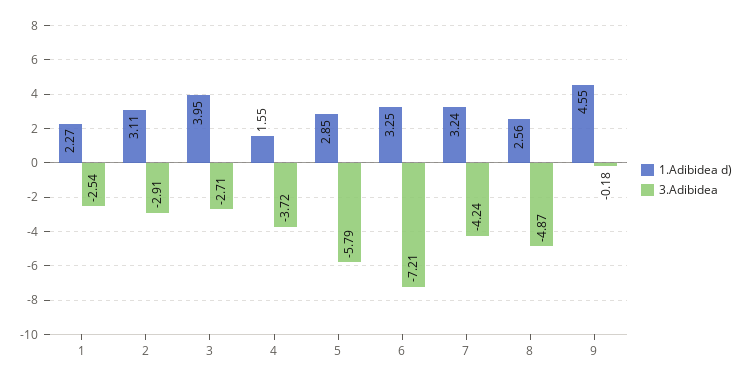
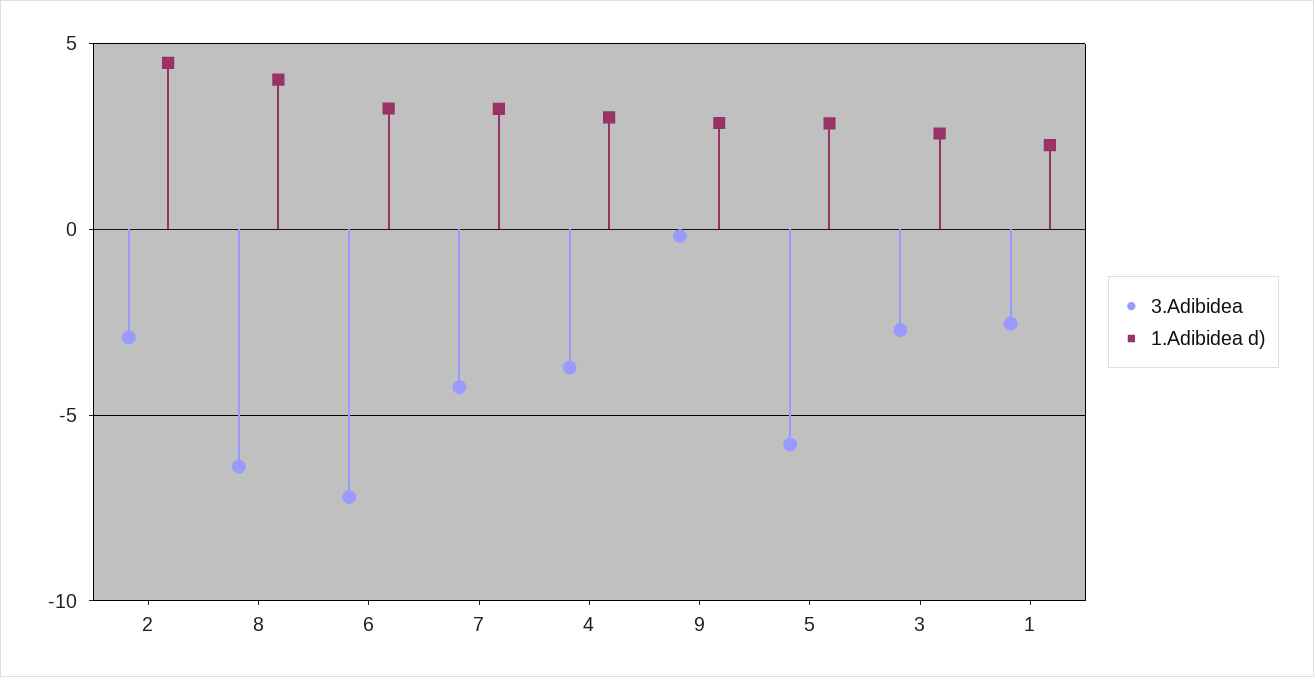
  {
    "1.Adibidea d)": {
      "1": 2.27,
-     "2": 3.11,
+     "2": 4.5,
-     "3": 3.95,
+     "3": 2.5,
-     "4": 1.55,
+     "4": 3,
      "5": 2.85,
      "6": 3.25,
      "7": 3.24,
-     "8": 2.56,
+     "8": 4,
-     "9": 4.55
+     "9": 3
    },
    "3.Adibidea": {
      "1": -2.54,
      "2": -2.91,
      "3": -2.71,
      "4": -3.72,
      "5": -5.79,
      "6": -7.21,
      "7": -4.24,
-     "8": -4.87,
+     "8": -6.5,
      "9": -0.18
    }
  }

